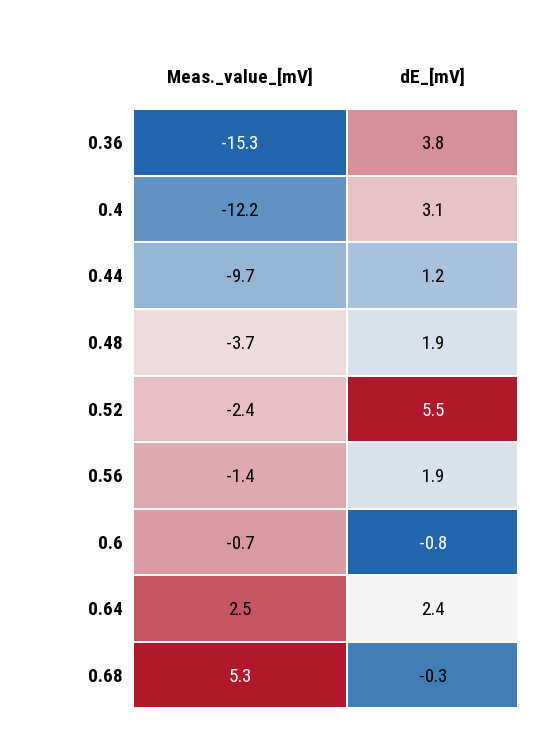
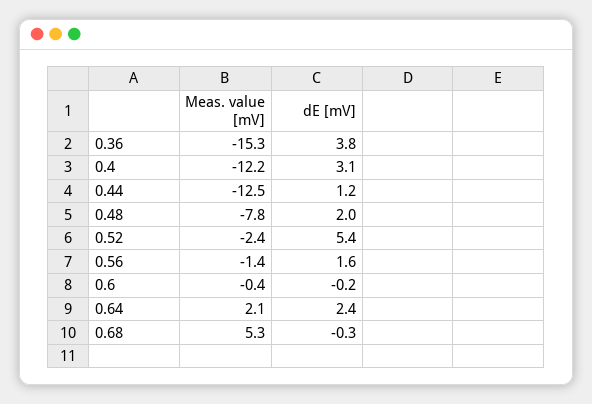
  {
    "Meas._value_[mV]": {
      "0.36": -15.3,
      "0.4": -12.2,
-     "0.44": -9.7,
+     "0.44": -12.5,
-     "0.48": -3.7,
+     "0.48": -7.8,
      "0.52": -2.4,
      "0.56": -1.4,
-     "0.6": -0.7,
+     "0.6": -0.4,
-     "0.64": 2.5,
+     "0.64": 2.1,
      "0.68": 5.3
    },
    "dE_[mV]": {
      "0.36": 3.8,
      "0.4": 3.1,
      "0.44": 1.2,
-     "0.48": 1.9,
+     "0.48": 2,
-     "0.52": 5.5,
+     "0.52": 5.4,
-     "0.56": 1.9,
+     "0.56": 1.6,
-     "0.6": -0.8,
+     "0.6": -0.2,
      "0.64": 2.4,
      "0.68": -0.3
    }
  }

